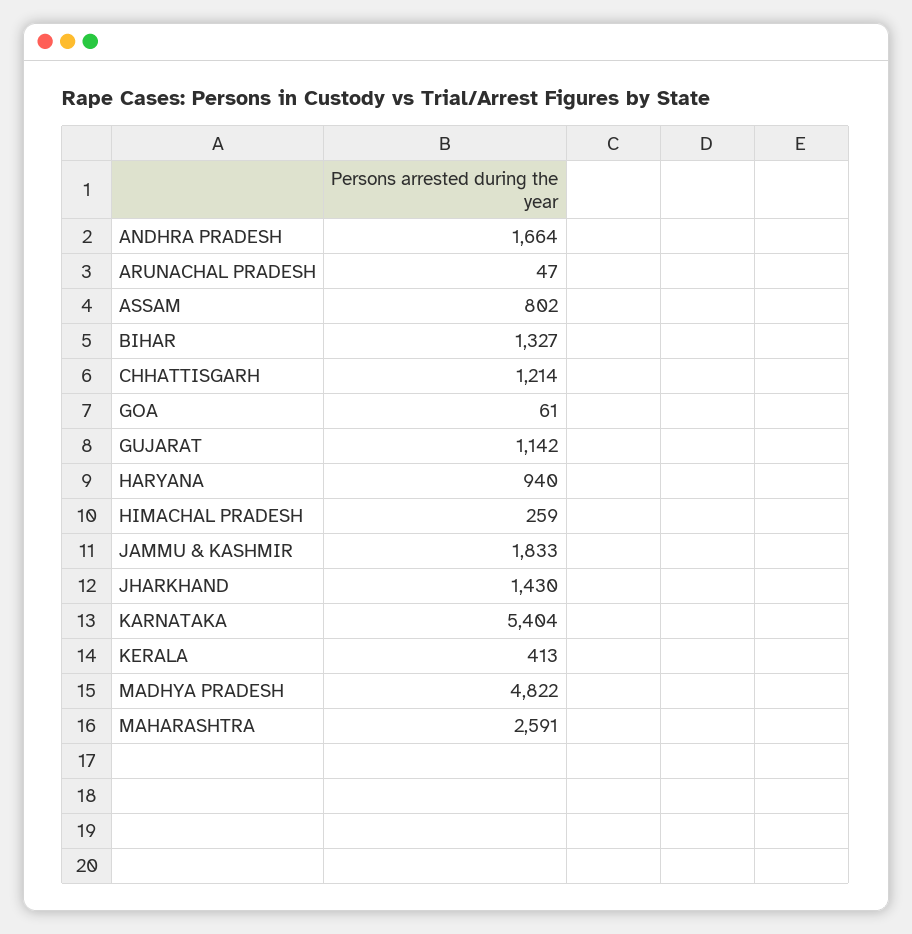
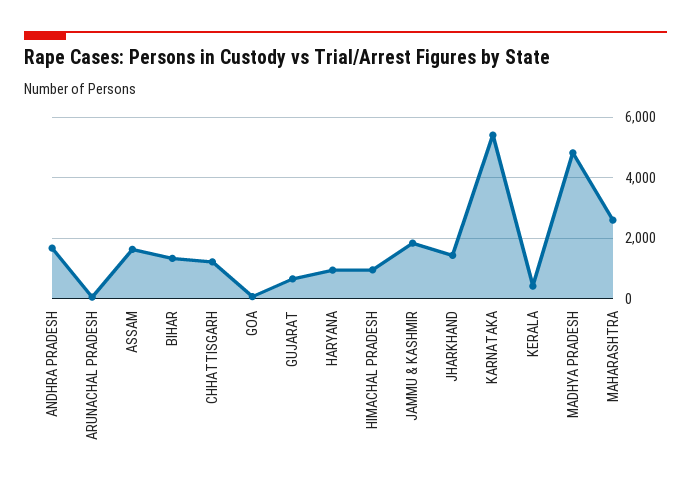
  {
    "ANDHRA PRADESH": 1664,
    "ARUNACHAL PRADESH": 47,
-   "ASSAM": 802,
+   "ASSAM": 1600,
    "BIHAR": 1327,
    "CHHATTISGARH": 1214,
    "GOA": 61,
-   "GUJARAT": 1142,
+   "GUJARAT": 600,
    "HARYANA": 940,
-   "HIMACHAL PRADESH": 259,
+   "HIMACHAL PRADESH": 1000,
    "JAMMU & KASHMIR": 1833,
    "JHARKHAND": 1430,
    "KARNATAKA": 5404,
    "KERALA": 413,
    "MADHYA PRADESH": 4822,
    "MAHARASHTRA": 2591
  }

